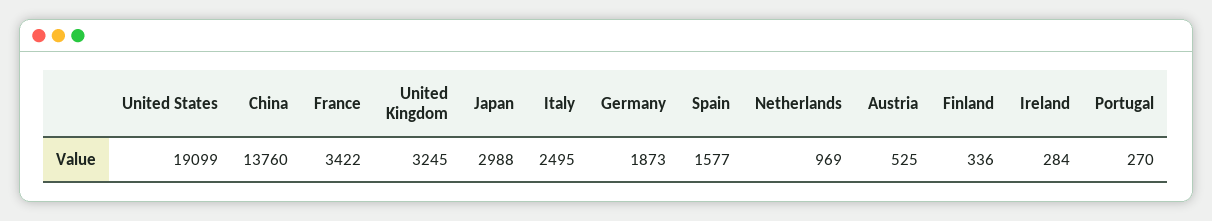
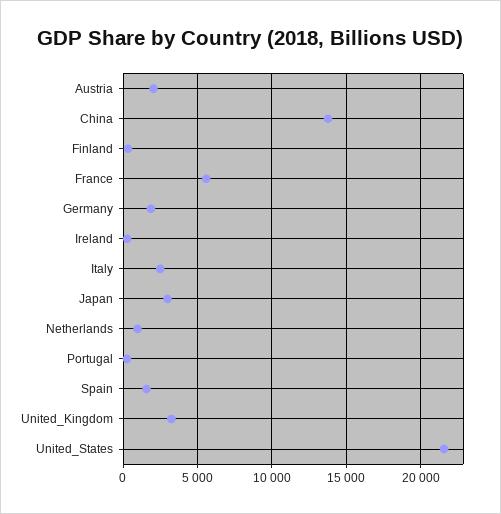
  {
-   "United States": 19099,
+   "United States": 21500,
    "China": 13760,
-   "France": 3422,
+   "France": 5500,
    "United Kingdom": 3245,
    "Japan": 2988,
    "Italy": 2495,
    "Germany": 1873,
    "Spain": 1577,
    "Netherlands": 969,
-   "Austria": 525,
+   "Austria": 2000,
    "Finland": 336,
    "Ireland": 284,
    "Portugal": 270
  }

